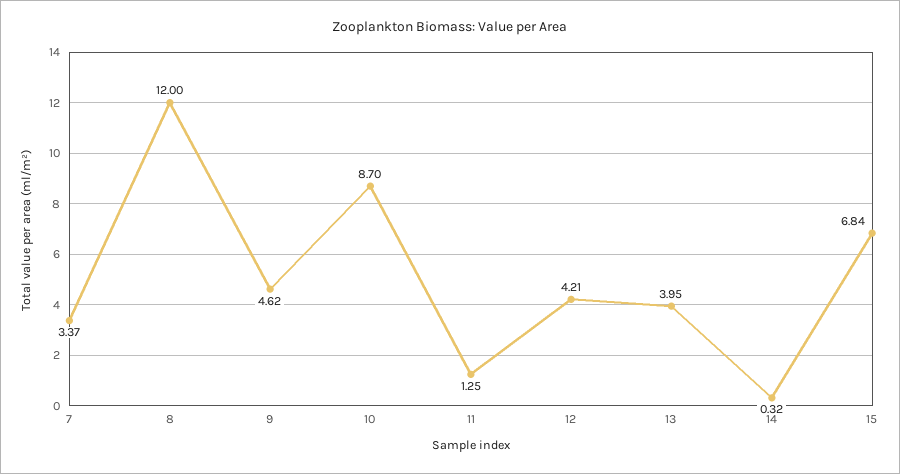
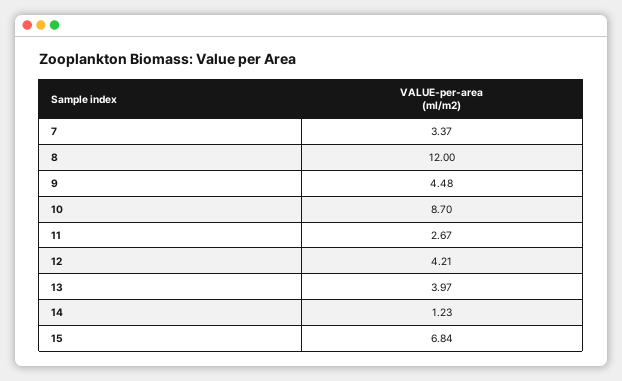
  {
    "7": 3.37,
    "8": 12,
-   "9": 4.62,
+   "9": 4.48,
    "10": 8.7,
-   "11": 1.25,
+   "11": 2.67,
    "12": 4.21,
-   "13": 3.95,
+   "13": 3.97,
-   "14": 0.32,
+   "14": 1.23,
    "15": 6.84
  }

